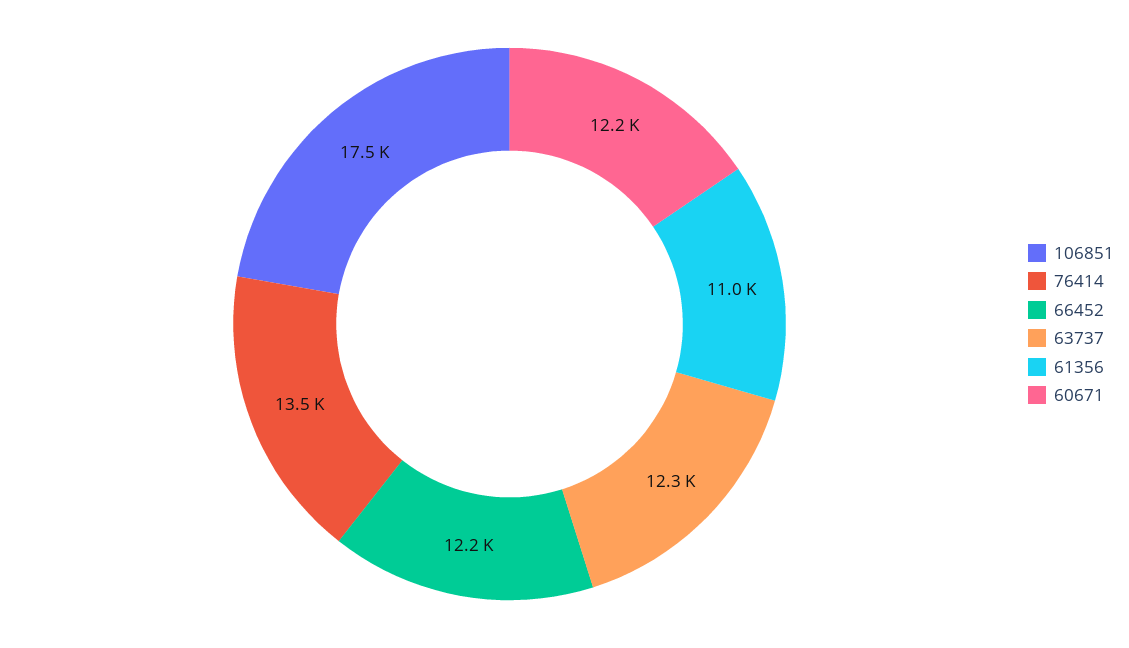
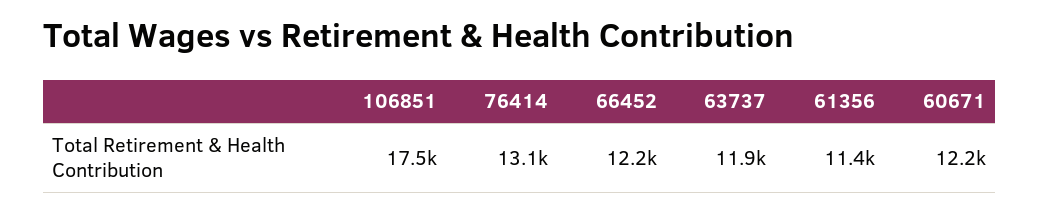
  {
    "106851": 17500,
-   "76414": 13500,
+   "76414": 13100,
    "66452": 12200,
-   "63737": 12300,
+   "63737": 11900,
-   "61356": 11000,
+   "61356": 11400,
    "60671": 12200
  }

